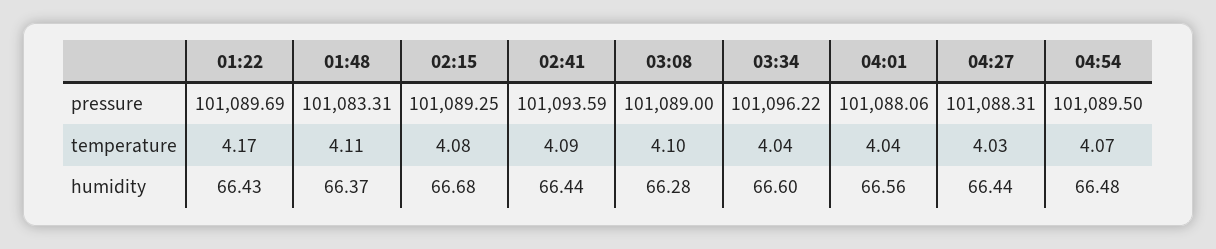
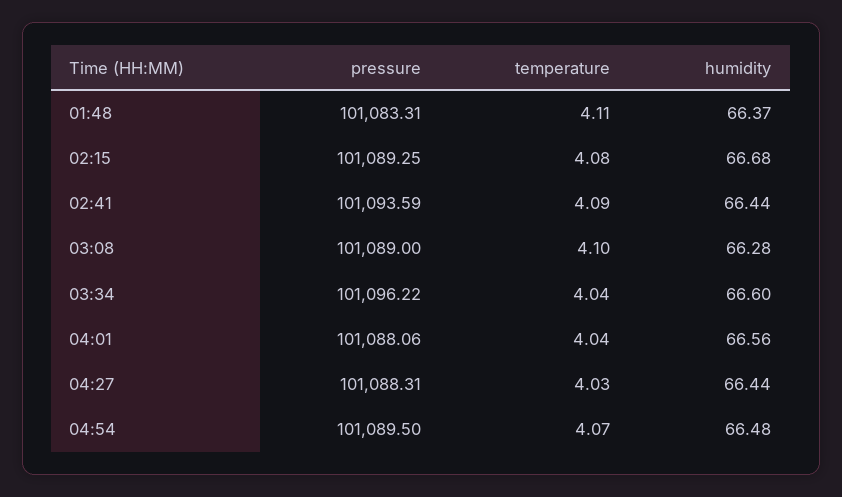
  {
-   "01:22": {
-     "pressure": 101089.69,
-     "temperature": 4.17,
-     "humidity": 66.43
-   },
    "01:48": {
      "pressure": 101083.31,
      "temperature": 4.11,
      "humidity": 66.37
    },
    "02:15": {
      "pressure": 101089.25,
      "temperature": 4.08,
      "humidity": 66.68
    },
    "02:41": {
      "pressure": 101093.59,
      "temperature": 4.09,
      "humidity": 66.44
    },
    "03:08": {
      "pressure": 101089,
      "temperature": 4.1,
      "humidity": 66.28
    },
    "03:34": {
      "pressure": 101096.22,
      "temperature": 4.04,
      "humidity": 66.6
    },
    "04:01": {
      "pressure": 101088.06,
      "temperature": 4.04,
      "humidity": 66.56
    },
    "04:27": {
      "pressure": 101088.31,
      "temperature": 4.03,
      "humidity": 66.44
    },
    "04:54": {
      "pressure": 101089.5,
      "temperature": 4.07,
      "humidity": 66.48
    }
  }

